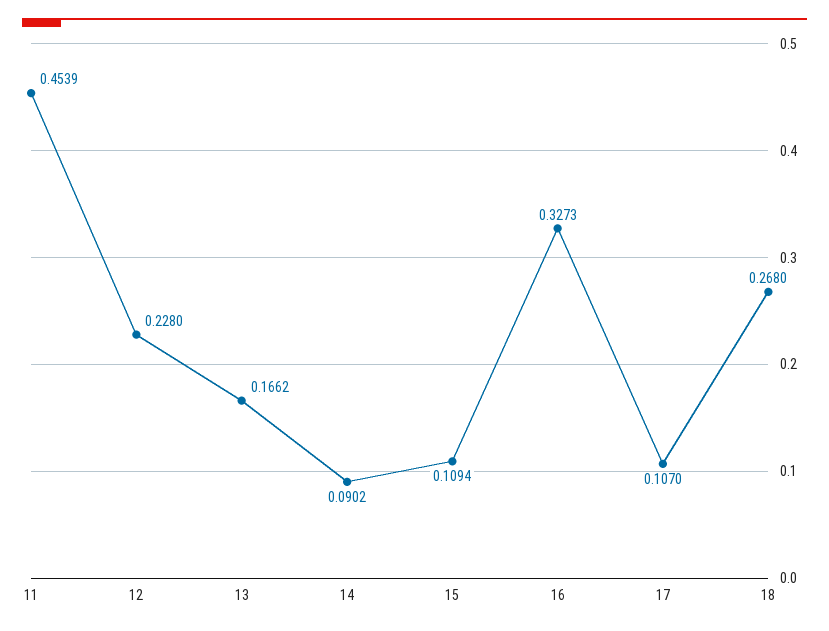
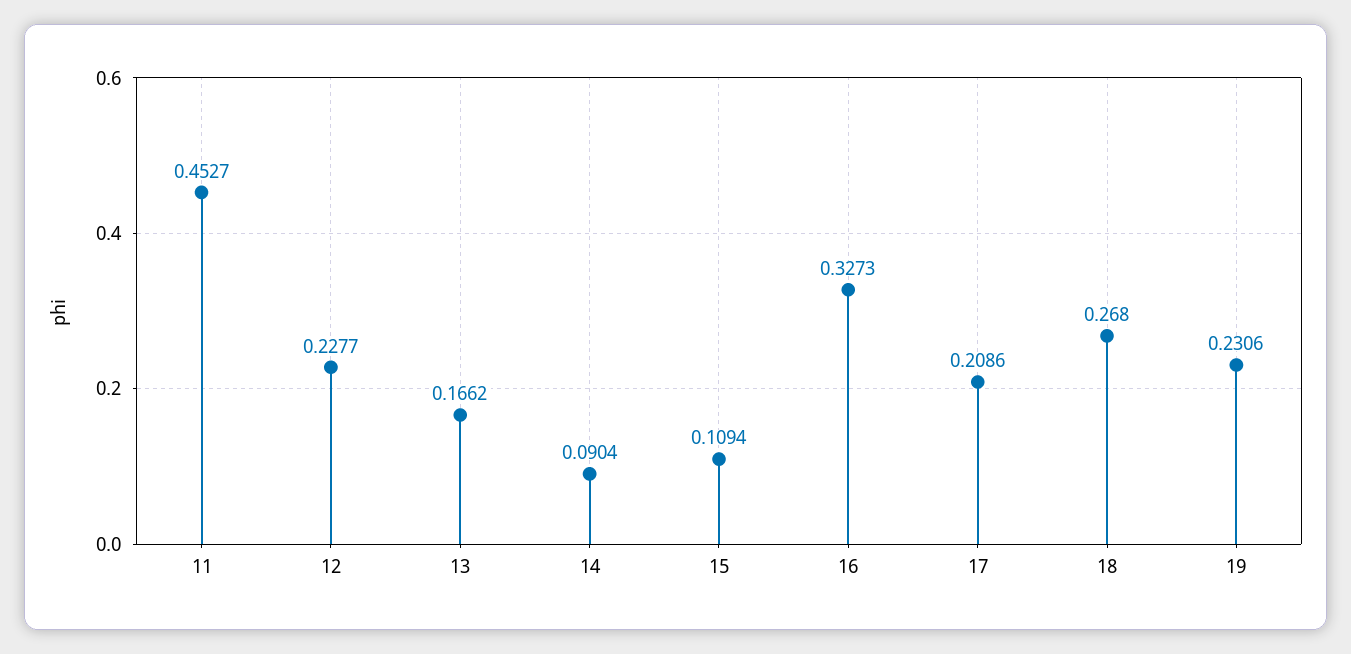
  {
-   "11": 0.4539,
+   "11": 0.4527,
-   "12": 0.228,
+   "12": 0.2277,
    "13": 0.1662,
-   "14": 0.0902,
+   "14": 0.0904,
    "15": 0.1094,
    "16": 0.3273,
-   "17": 0.107,
+   "17": 0.2086,
-   "18": 0.268
+   "18": 0.268,
+   "19": 0.2306
  }

